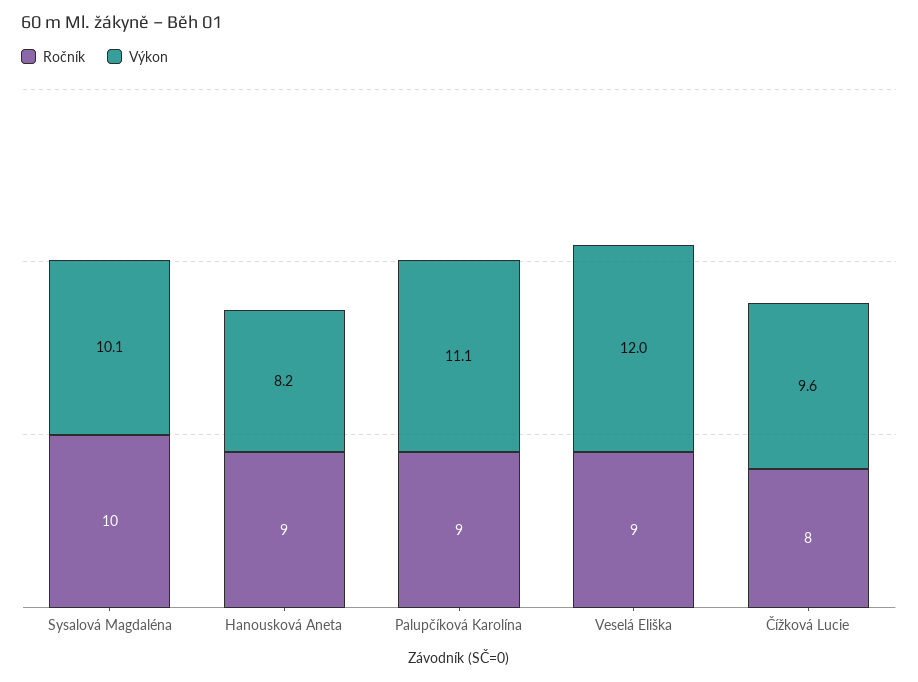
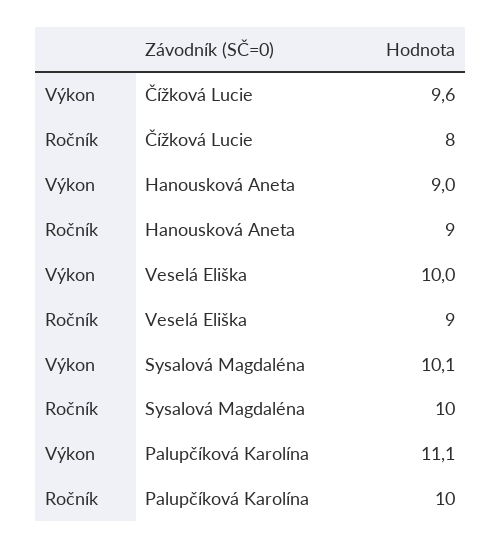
  {
    "Ročník": {
      "Sysalová Magdaléna": 10,
      "Hanousková Aneta": 9,
-     "Palupčíková Karolína": 9,
+     "Palupčíková Karolína": 10,
      "Veselá Eliška": 9,
      "Čížková Lucie": 8
    },
    "Výkon": {
      "Sysalová Magdaléna": 10.1,
-     "Hanousková Aneta": 8.2,
+     "Hanousková Aneta": 9,
      "Palupčíková Karolína": 11.1,
-     "Veselá Eliška": 12,
+     "Veselá Eliška": 10,
      "Čížková Lucie": 9.6
    }
  }

